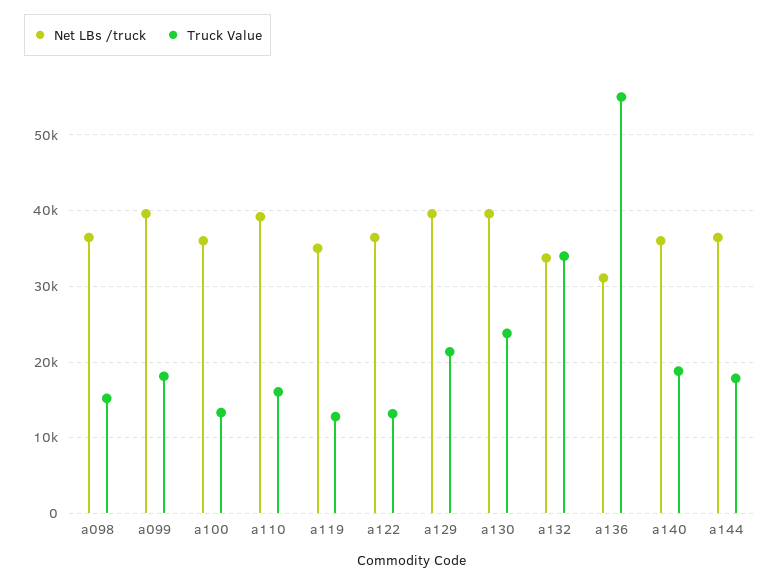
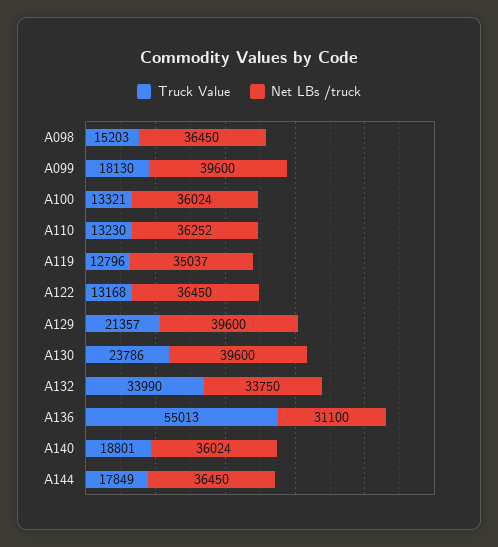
  {
    "Net LBs /truck": {
      "a098": 36450,
      "a099": 39600,
      "a100": 36024,
-     "a110": 39000,
+     "a110": 36252,
      "a119": 35037,
      "a122": 36450,
      "a129": 39600,
      "a130": 39600,
      "a132": 33750,
      "a136": 31100,
      "a140": 36024,
      "a144": 36450
    },
    "Truck Value": {
      "a098": 15203,
      "a099": 18130,
      "a100": 13321,
-     "a110": 16000,
+     "a110": 13230,
      "a119": 12796,
      "a122": 13168,
      "a129": 21357,
      "a130": 23786,
      "a132": 33990,
      "a136": 55013,
      "a140": 18801,
      "a144": 17849
    }
  }

